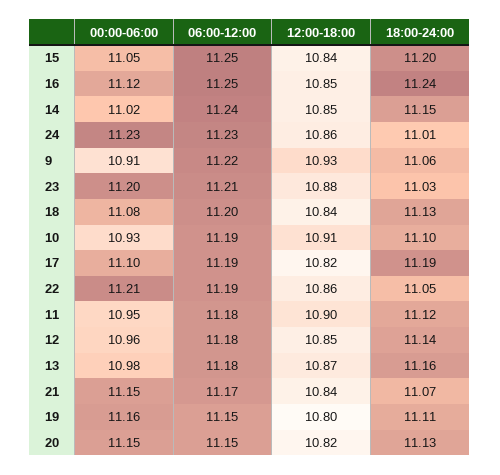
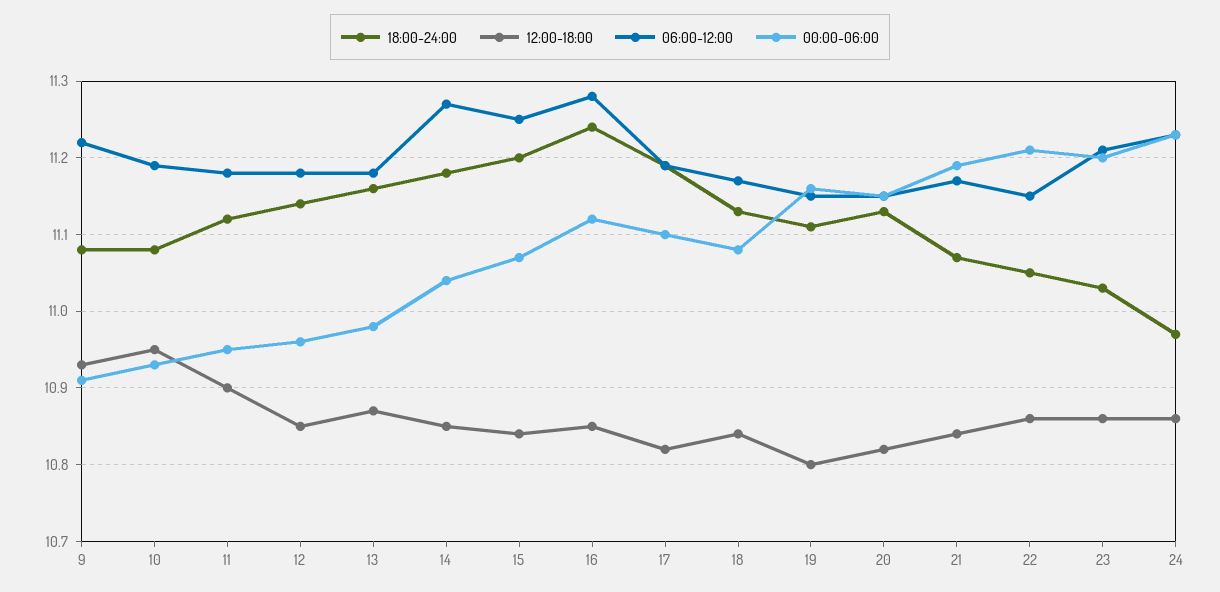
  {
    "00:00-06:00": {
-     "15": 11.05,
+     "15": 11.07,
      "16": 11.12,
-     "14": 11.02,
+     "14": 11.04,
      "24": 11.23,
      "9": 10.91,
      "23": 11.2,
      "18": 11.08,
      "10": 10.93,
      "17": 11.1,
      "22": 11.21,
      "11": 10.95,
      "12": 10.96,
      "13": 10.98,
-     "21": 11.15,
+     "21": 11.19,
      "19": 11.16,
      "20": 11.15
    },
    "06:00-12:00": {
      "15": 11.25,
-     "16": 11.25,
+     "16": 11.28,
-     "14": 11.24,
+     "14": 11.27,
      "24": 11.23,
      "9": 11.22,
      "23": 11.21,
-     "18": 11.2,
+     "18": 11.17,
      "10": 11.19,
      "17": 11.19,
-     "22": 11.19,
+     "22": 11.15,
      "11": 11.18,
      "12": 11.18,
      "13": 11.18,
      "21": 11.17,
      "19": 11.15,
      "20": 11.15
    },
    "12:00-18:00": {
      "15": 10.84,
      "16": 10.85,
      "14": 10.85,
      "24": 10.86,
      "9": 10.93,
-     "23": 10.88,
+     "23": 10.86,
      "18": 10.84,
-     "10": 10.91,
+     "10": 10.95,
      "17": 10.82,
      "22": 10.86,
      "11": 10.9,
      "12": 10.85,
      "13": 10.87,
      "21": 10.84,
      "19": 10.8,
      "20": 10.82
    },
    "18:00-24:00": {
      "15": 11.2,
      "16": 11.24,
-     "14": 11.15,
+     "14": 11.18,
-     "24": 11.01,
+     "24": 10.97,
-     "9": 11.06,
+     "9": 11.08,
      "23": 11.03,
      "18": 11.13,
-     "10": 11.1,
+     "10": 11.08,
      "17": 11.19,
      "22": 11.05,
      "11": 11.12,
      "12": 11.14,
      "13": 11.16,
      "21": 11.07,
      "19": 11.11,
      "20": 11.13
    }
  }

